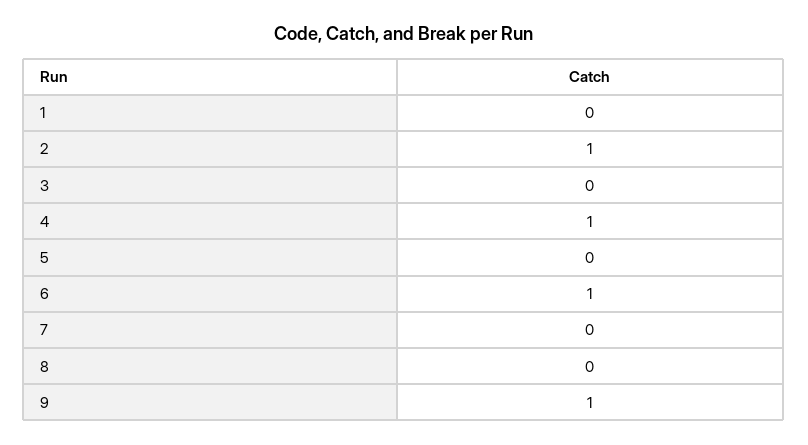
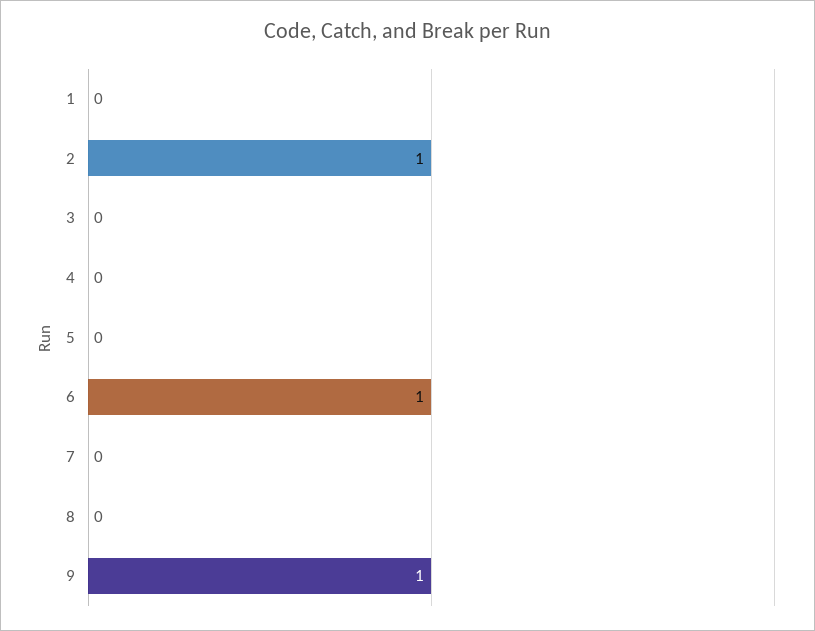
  {
    "1": 0,
    "2": 1,
    "3": 0,
-   "4": 1,
+   "4": 0,
    "5": 0,
    "6": 1,
    "7": 0,
    "8": 0,
    "9": 1
  }

